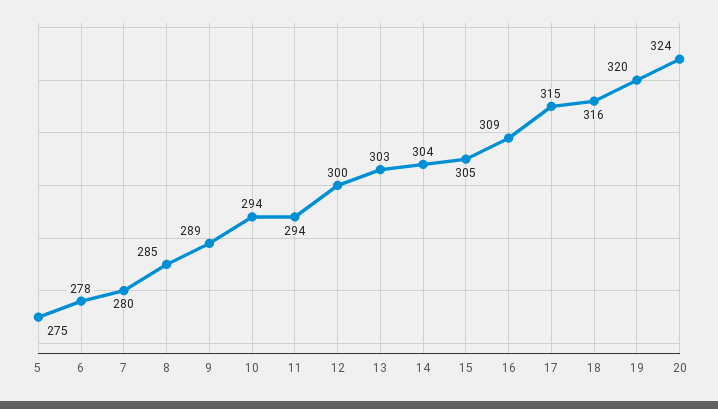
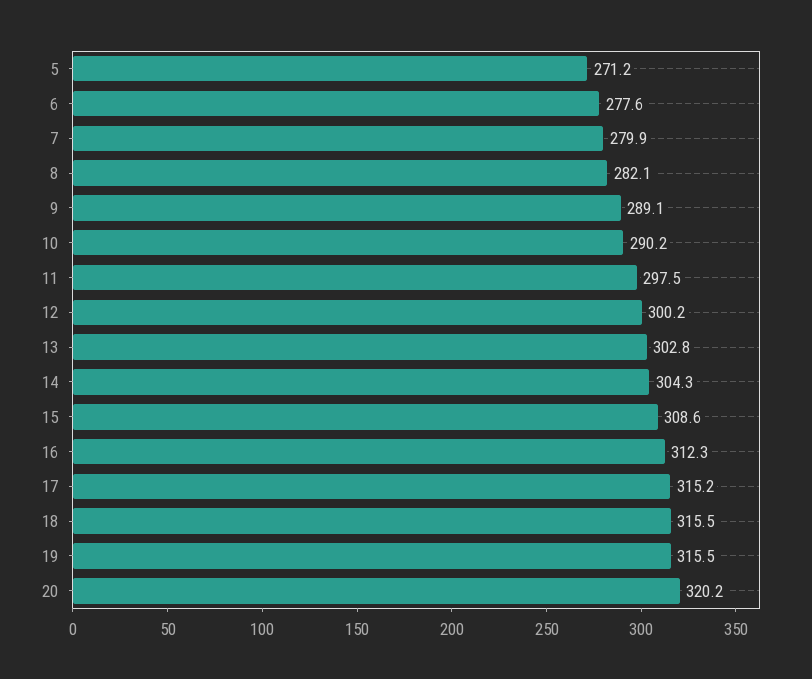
  {
-   "5": 275,
+   "5": 271.2,
    "6": 277.6,
    "7": 279.9,
-   "8": 285,
+   "8": 282.1,
    "9": 289.1,
-   "10": 294,
+   "10": 290.2,
-   "11": 294,
+   "11": 297.5,
    "12": 300.2,
    "13": 302.8,
    "14": 304.3,
-   "15": 305,
+   "15": 308.6,
-   "16": 309,
+   "16": 312.3,
    "17": 315.2,
    "18": 315.5,
-   "19": 320,
+   "19": 315.5,
-   "20": 324
+   "20": 320.2
  }

